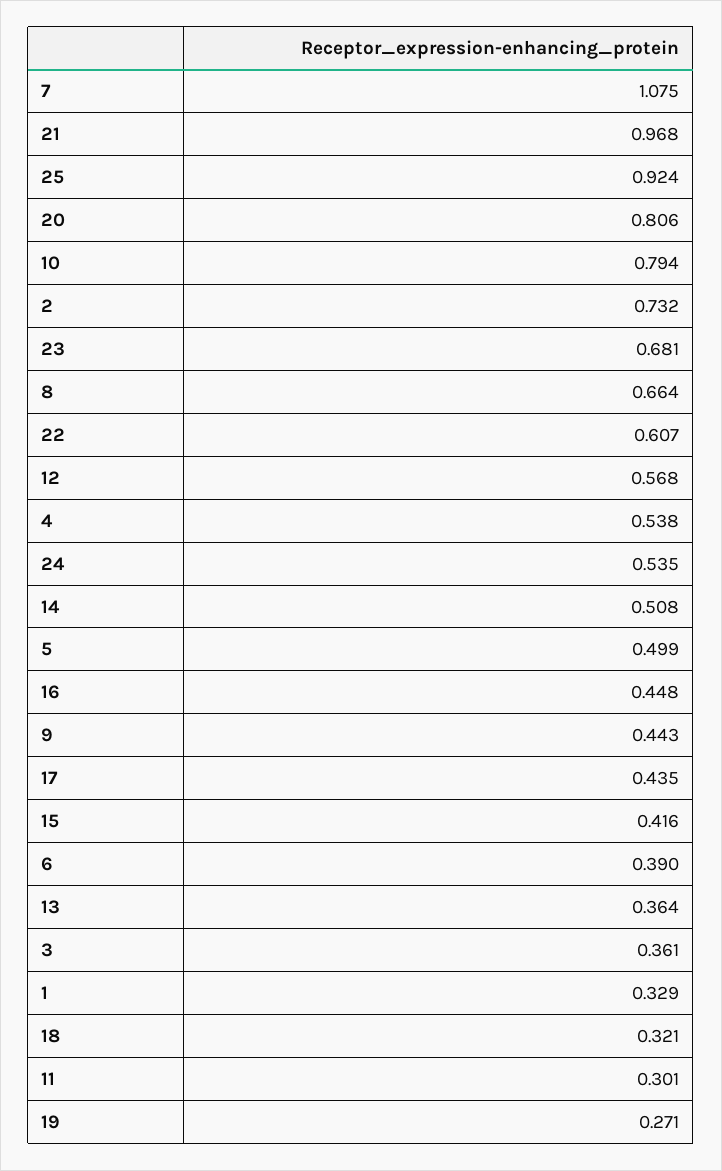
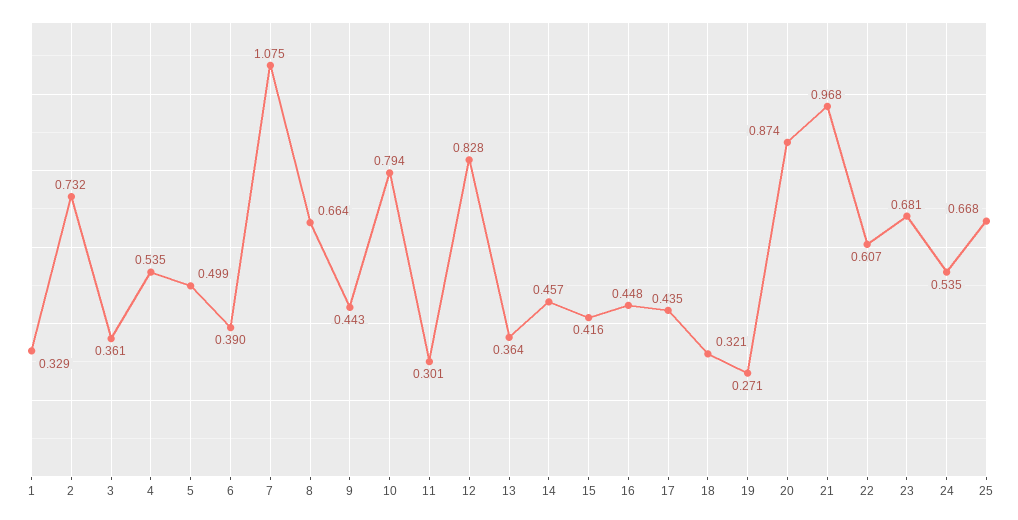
  {
    "7": 1.075,
    "21": 0.968,
-   "25": 0.924,
+   "25": 0.668,
-   "20": 0.806,
+   "20": 0.874,
    "10": 0.794,
    "2": 0.732,
    "23": 0.681,
    "8": 0.664,
    "22": 0.607,
-   "12": 0.568,
+   "12": 0.828,
-   "4": 0.538,
+   "4": 0.535,
    "24": 0.535,
-   "14": 0.508,
+   "14": 0.457,
    "5": 0.499,
    "16": 0.448,
    "9": 0.443,
    "17": 0.435,
    "15": 0.416,
    "6": 0.39,
    "13": 0.364,
    "3": 0.361,
    "1": 0.329,
    "18": 0.321,
    "11": 0.301,
    "19": 0.271
  }

